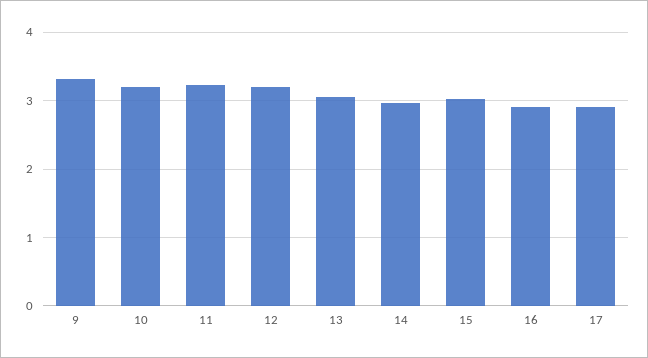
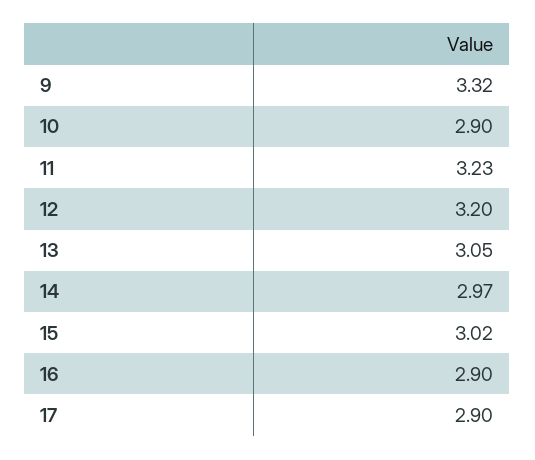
  {
    "9": 3.32,
-   "10": 3.2,
+   "10": 2.9,
    "11": 3.23,
    "12": 3.2,
    "13": 3.05,
    "14": 2.97,
    "15": 3.02,
    "16": 2.9,
    "17": 2.9
  }

